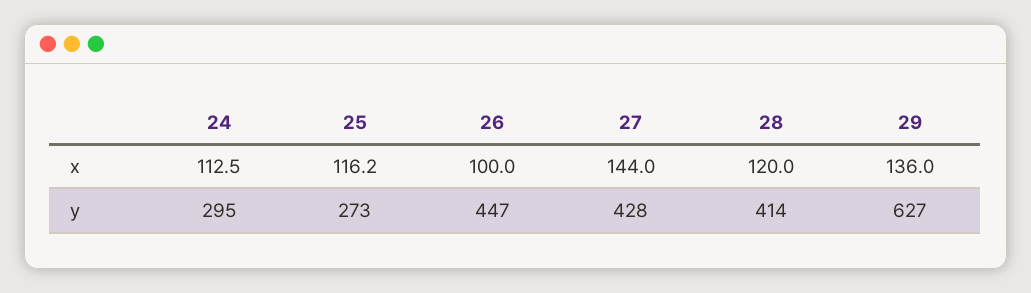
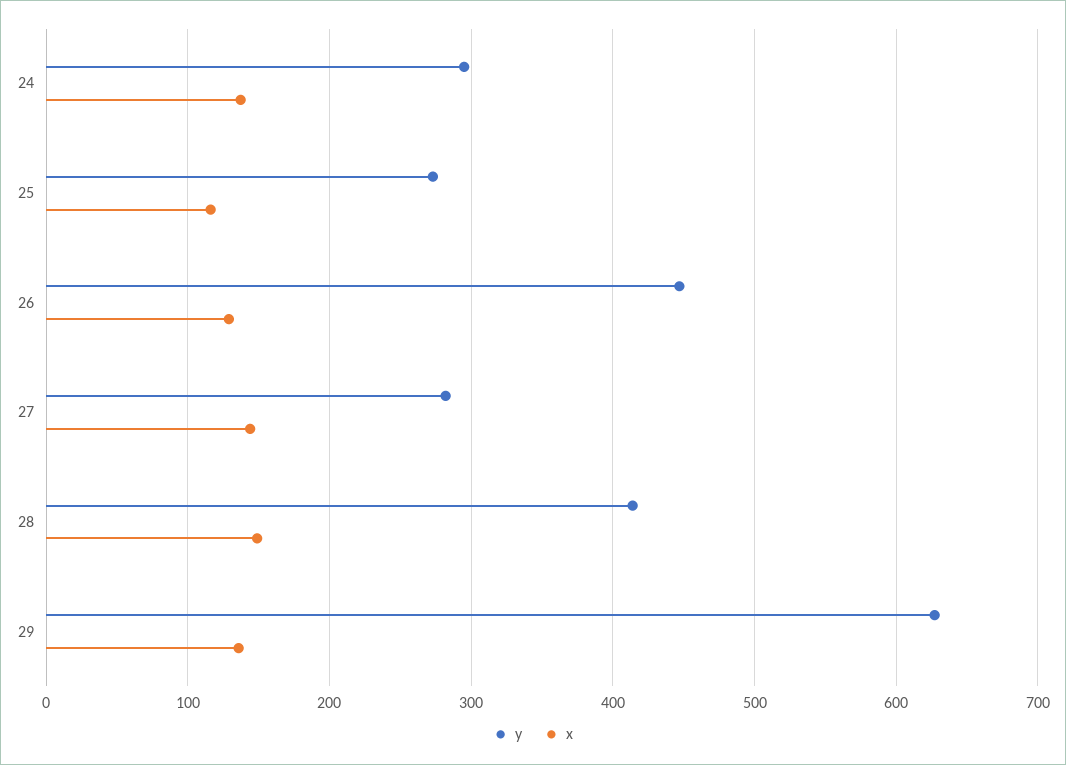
  {
    "x": {
-     "24": 112.5,
+     "24": 140,
      "25": 116.2,
-     "26": 100,
+     "26": 130,
      "27": 144,
-     "28": 120,
+     "28": 150,
      "29": 136
    },
    "y": {
      "24": 295,
      "25": 273,
      "26": 447,
-     "27": 428,
+     "27": 280,
      "28": 414,
      "29": 627
    }
  }

